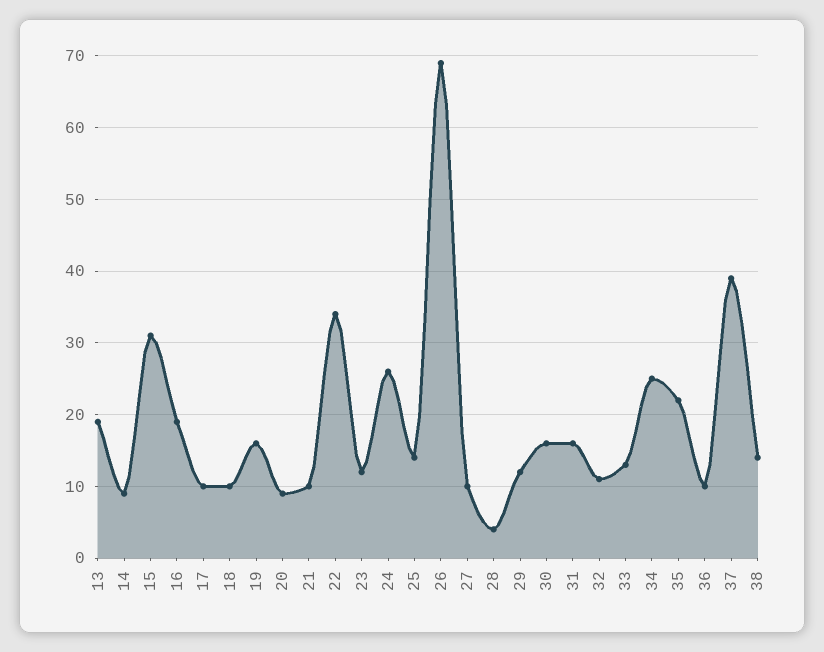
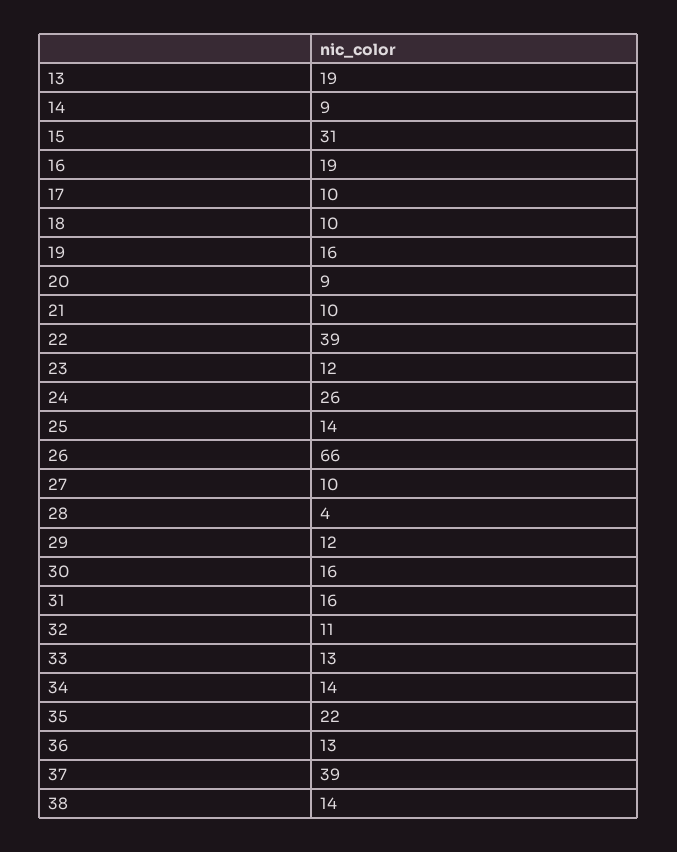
  {
    "13": 19,
    "14": 9,
    "15": 31,
    "16": 19,
    "17": 10,
    "18": 10,
    "19": 16,
    "20": 9,
    "21": 10,
-   "22": 34,
+   "22": 39,
    "23": 12,
    "24": 26,
    "25": 14,
-   "26": 69,
+   "26": 66,
    "27": 10,
    "28": 4,
    "29": 12,
    "30": 16,
    "31": 16,
    "32": 11,
    "33": 13,
-   "34": 25,
+   "34": 14,
    "35": 22,
-   "36": 10,
+   "36": 13,
    "37": 39,
    "38": 14
  }

